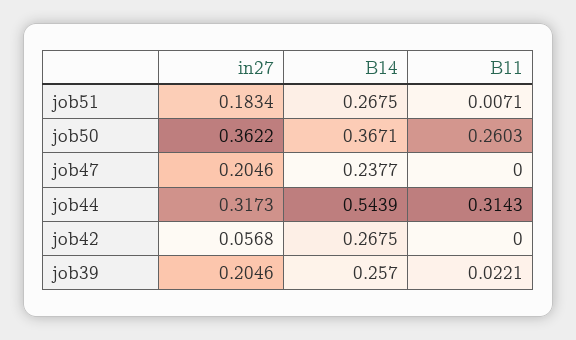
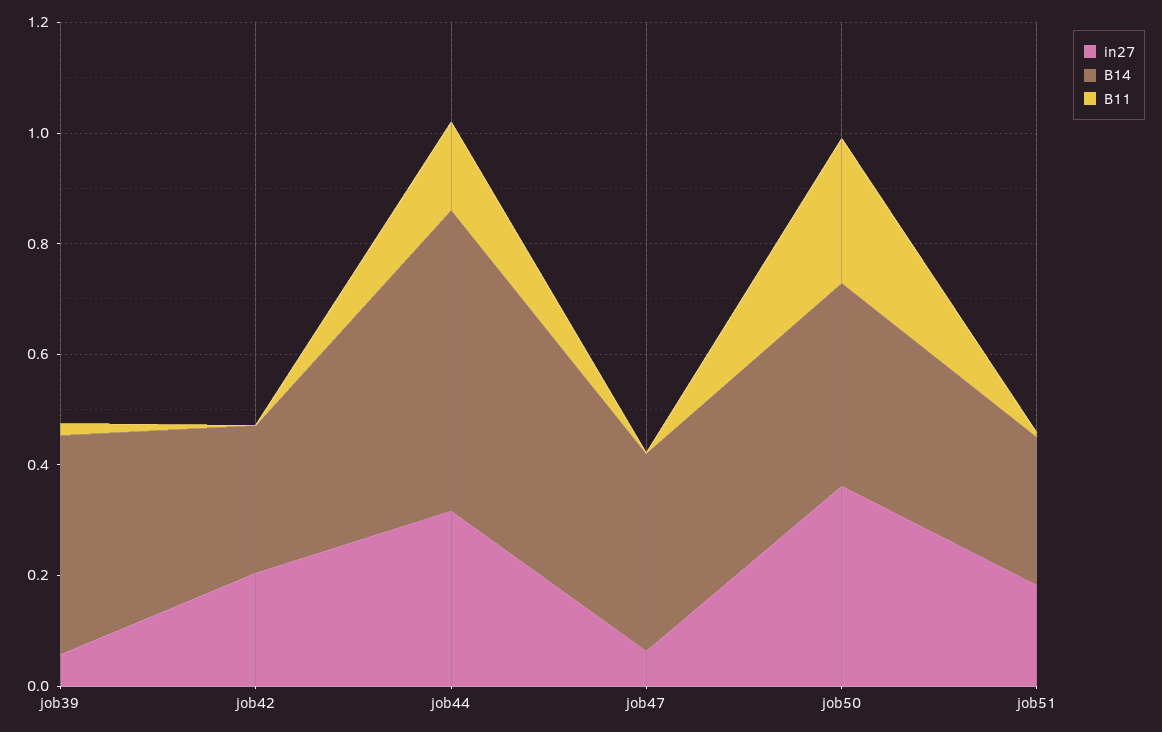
  {
    "in27": {
      "job51": 0.1834,
      "job50": 0.3622,
-     "job47": 0.2046,
+     "job47": 0.05,
      "job44": 0.3173,
-     "job42": 0.0568,
+     "job42": 0.2,
-     "job39": 0.2046
+     "job39": 0.05
    },
    "B14": {
      "job51": 0.2675,
      "job50": 0.3671,
-     "job47": 0.2377,
+     "job47": 0.35,
      "job44": 0.5439,
      "job42": 0.2675,
-     "job39": 0.257
+     "job39": 0.4
    },
    "B11": {
      "job51": 0.0071,
      "job50": 0.2603,
      "job47": 0,
-     "job44": 0.3143,
+     "job44": 0.15,
      "job42": 0,
      "job39": 0.0221
    }
  }

